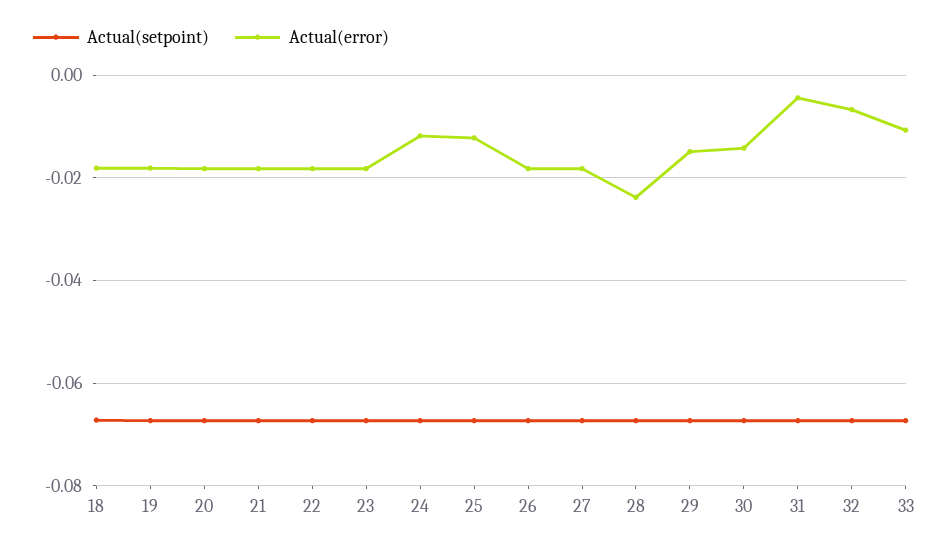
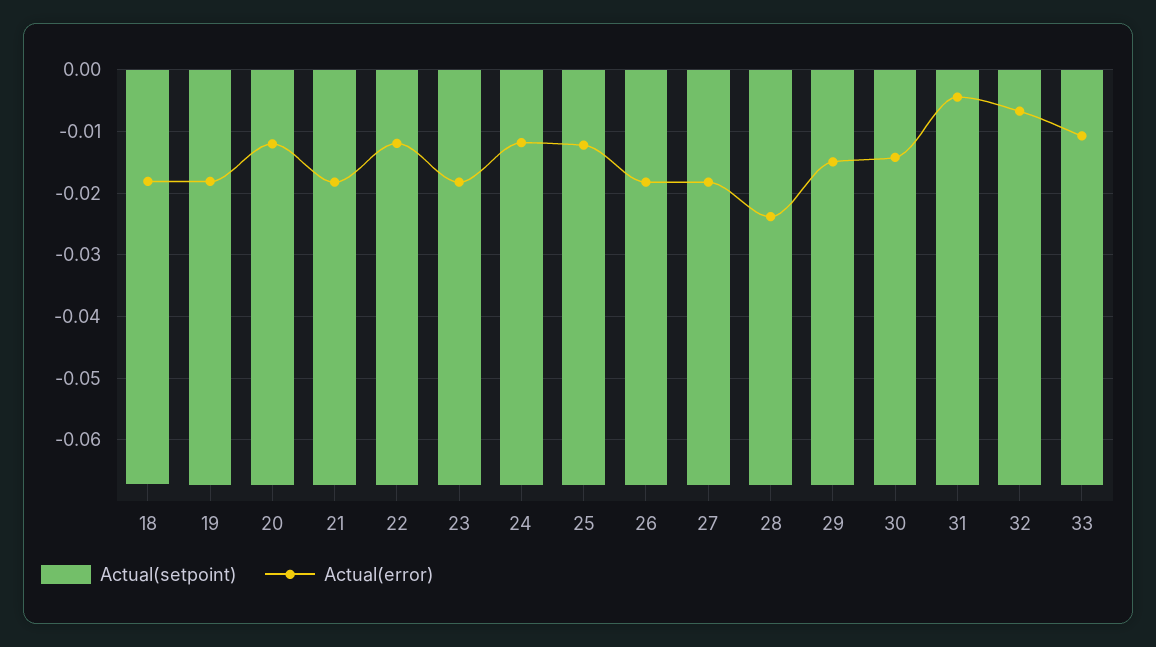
  {
    "Actual(setpoint)": {
      "18": -0.067,
      "19": -0.067,
      "20": -0.067,
      "21": -0.067,
      "22": -0.067,
      "23": -0.067,
      "24": -0.067,
      "25": -0.067,
      "26": -0.067,
      "27": -0.067,
      "28": -0.067,
      "29": -0.067,
      "30": -0.067,
      "31": -0.067,
      "32": -0.067,
      "33": -0.067
    },
    "Actual(error)": {
      "18": -0.018,
      "19": -0.018,
-     "20": -0.018,
+     "20": -0.012,
      "21": -0.018,
-     "22": -0.018,
+     "22": -0.012,
      "23": -0.018,
      "24": -0.012,
      "25": -0.012,
      "26": -0.018,
      "27": -0.018,
      "28": -0.024,
      "29": -0.015,
      "30": -0.014,
      "31": -0.004,
      "32": -0.007,
      "33": -0.011
    }
  }

